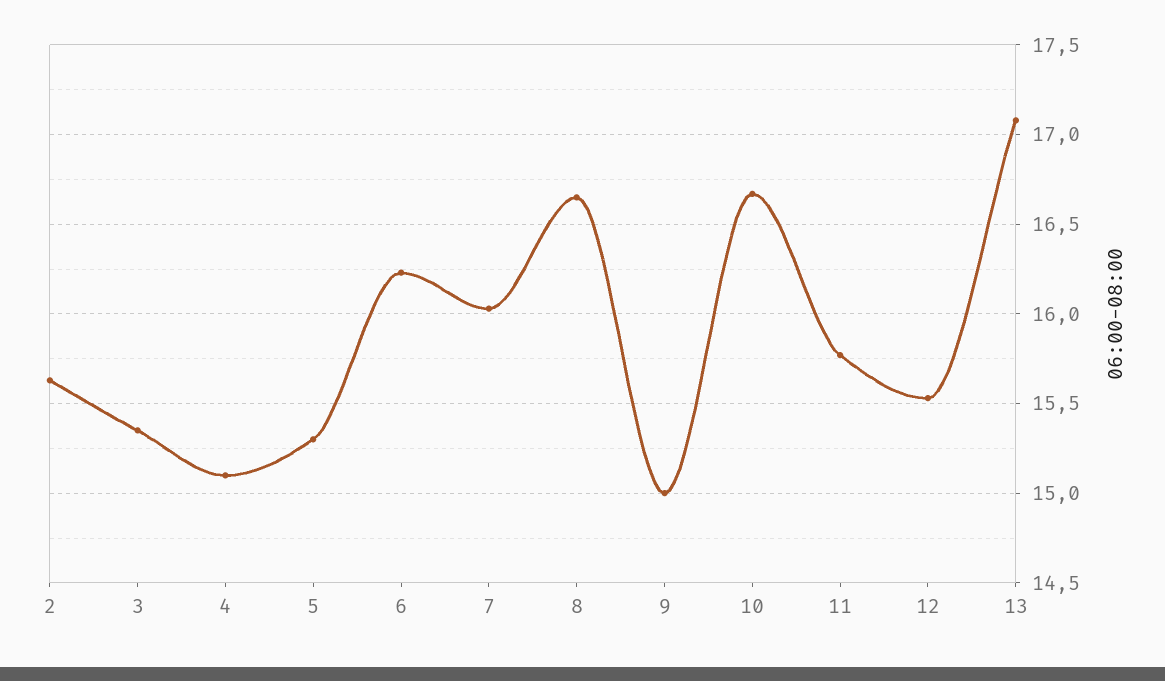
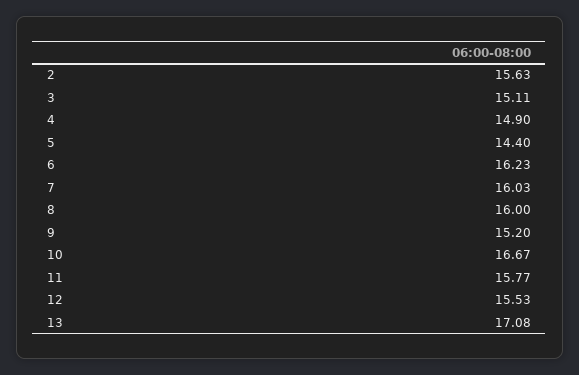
  {
    "2": 15.63,
-   "3": 15.35,
+   "3": 15.11,
-   "4": 15.1,
+   "4": 14.9,
-   "5": 15.3,
+   "5": 14.4,
    "6": 16.23,
    "7": 16.03,
-   "8": 16.65,
+   "8": 16,
-   "9": 15,
+   "9": 15.2,
    "10": 16.67,
    "11": 15.77,
    "12": 15.53,
    "13": 17.08
  }

